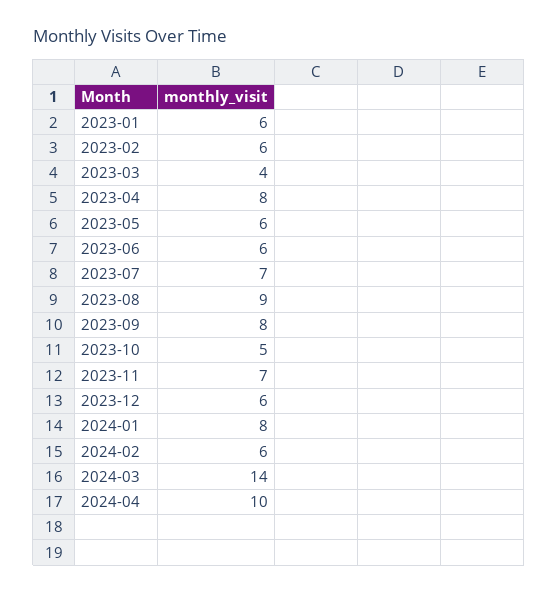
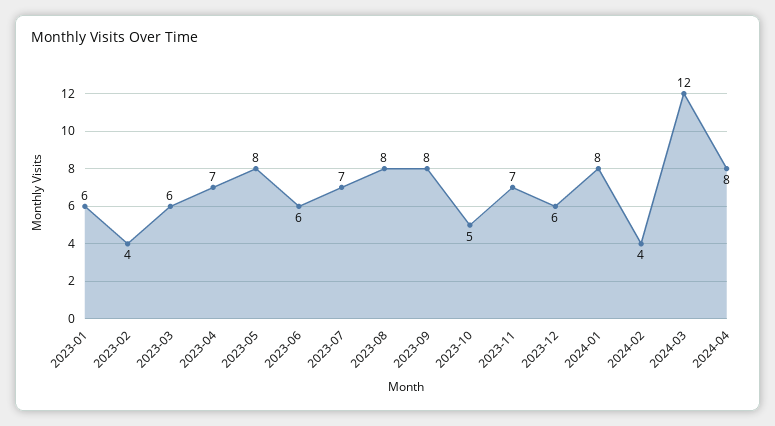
  {
    "2023-01": 6,
-   "2023-02": 6,
+   "2023-02": 4,
-   "2023-03": 4,
+   "2023-03": 6,
-   "2023-04": 8,
+   "2023-04": 7,
-   "2023-05": 6,
+   "2023-05": 8,
    "2023-06": 6,
    "2023-07": 7,
-   "2023-08": 9,
+   "2023-08": 8,
    "2023-09": 8,
    "2023-10": 5,
    "2023-11": 7,
    "2023-12": 6,
    "2024-01": 8,
-   "2024-02": 6,
+   "2024-02": 4,
-   "2024-03": 14,
+   "2024-03": 12,
-   "2024-04": 10
+   "2024-04": 8
  }

